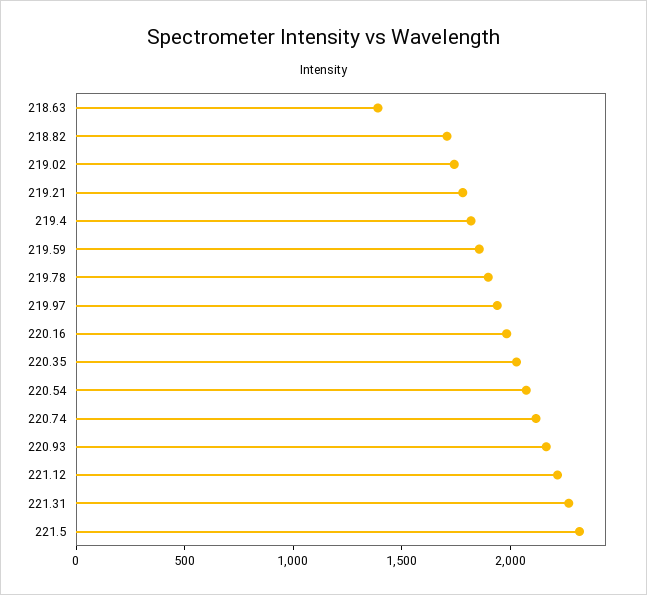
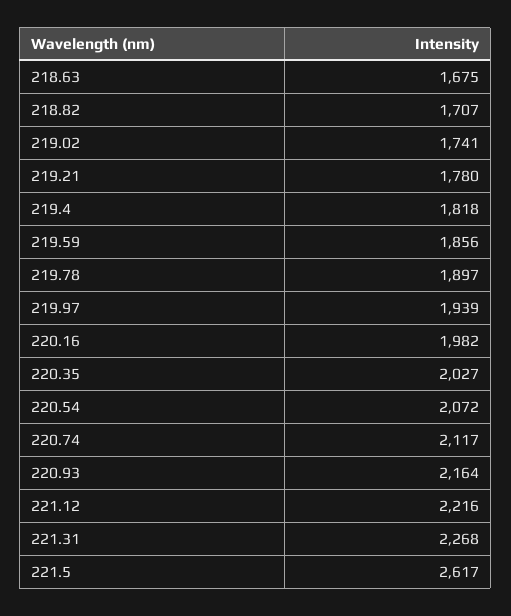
  {
-   "218.63": 1400,
+   "218.63": 1675,
    "218.82": 1707,
    "219.02": 1741,
    "219.21": 1780,
    "219.4": 1818,
    "219.59": 1856,
    "219.78": 1897,
    "219.97": 1939,
    "220.16": 1982,
    "220.35": 2027,
    "220.54": 2072,
    "220.74": 2117,
    "220.93": 2164,
    "221.12": 2216,
    "221.31": 2268,
-   "221.5": 2300
+   "221.5": 2617
  }

